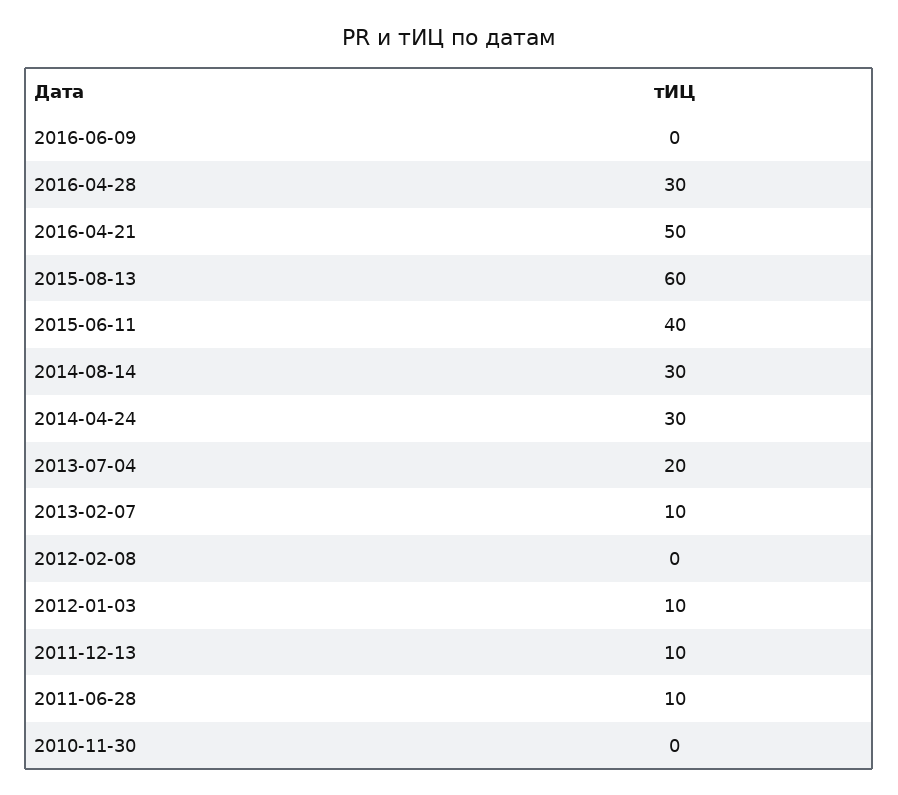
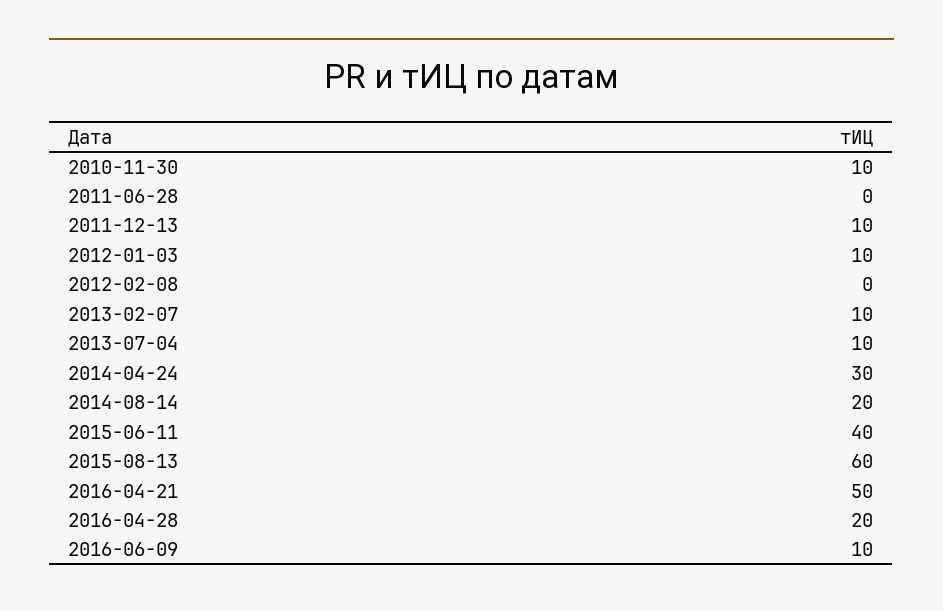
  {
-   "2016-06-09": 0,
+   "2016-06-09": 10,
-   "2016-04-28": 30,
+   "2016-04-28": 20,
    "2016-04-21": 50,
    "2015-08-13": 60,
    "2015-06-11": 40,
-   "2014-08-14": 30,
+   "2014-08-14": 20,
    "2014-04-24": 30,
-   "2013-07-04": 20,
+   "2013-07-04": 10,
    "2013-02-07": 10,
    "2012-02-08": 0,
    "2012-01-03": 10,
    "2011-12-13": 10,
-   "2011-06-28": 10,
+   "2011-06-28": 0,
-   "2010-11-30": 0
+   "2010-11-30": 10
  }

